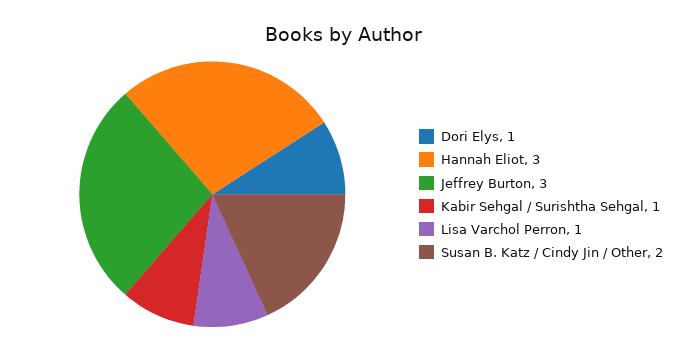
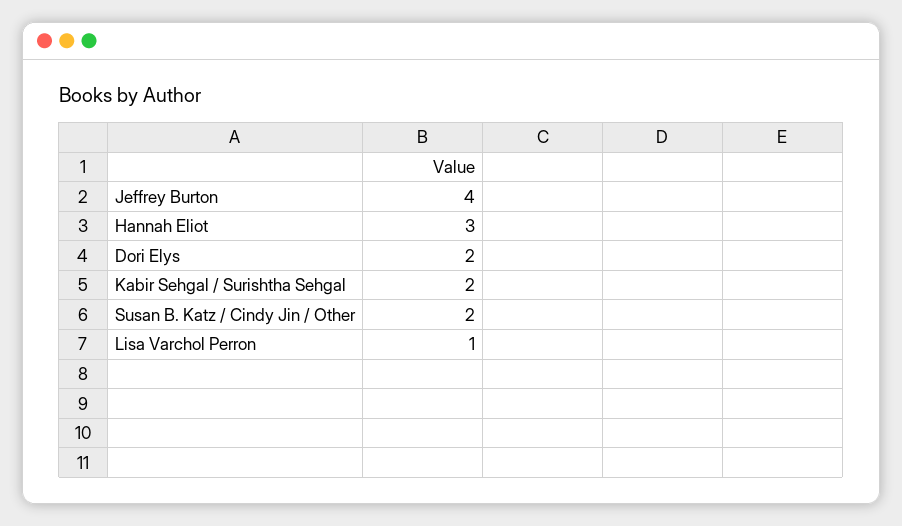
  {
-   "Dori Elys": 1,
+   "Dori Elys": 2,
    "Hannah Eliot": 3,
-   "Jeffrey Burton": 3,
+   "Jeffrey Burton": 4,
-   "Kabir Sehgal / Surishtha Sehgal": 1,
+   "Kabir Sehgal / Surishtha Sehgal": 2,
    "Lisa Varchol Perron": 1,
    "Susan B. Katz / Cindy Jin / Other": 2
  }

